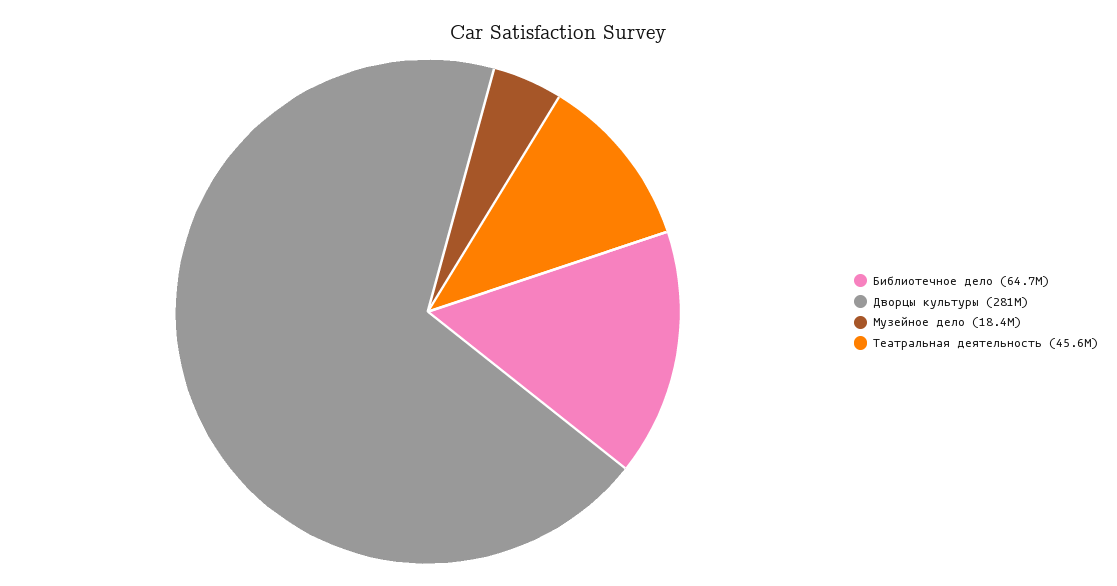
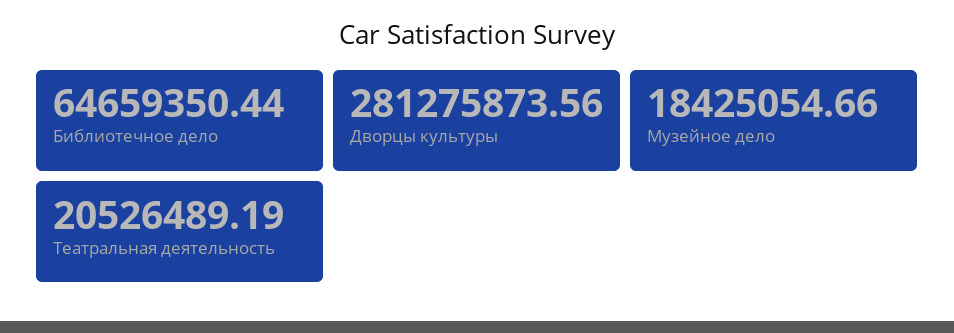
  {
    "Библиотечное дело": 64659350.44,
    "Дворцы культуры": 281275873.56,
    "Музейное дело": 18425054.66,
-   "Театральная деятельность": 45600000
+   "Театральная деятельность": 20526489.19
  }

